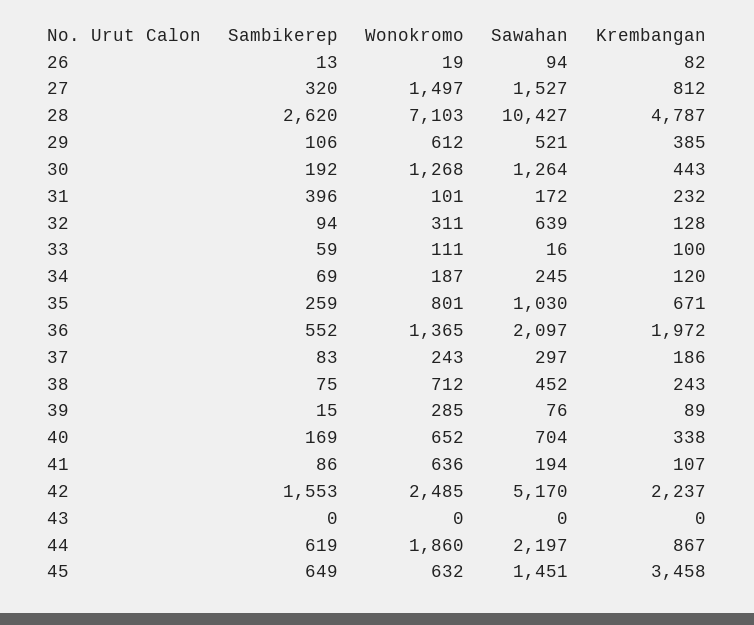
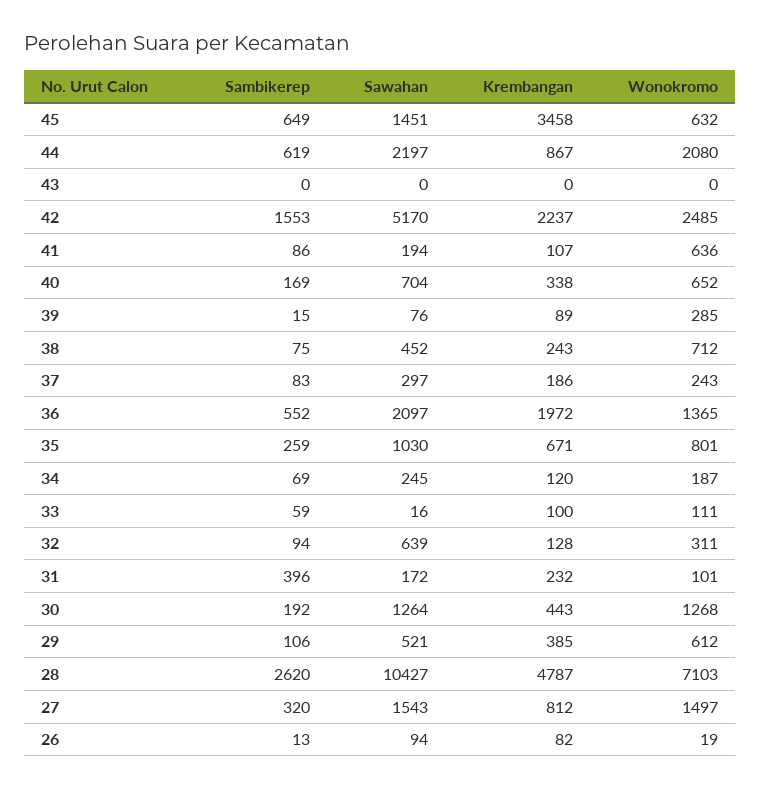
  {
    "Sambikerep": {
      "26": 13,
      "27": 320,
      "28": 2620,
      "29": 106,
      "30": 192,
      "31": 396,
      "32": 94,
      "33": 59,
      "34": 69,
      "35": 259,
      "36": 552,
      "37": 83,
      "38": 75,
      "39": 15,
      "40": 169,
      "41": 86,
      "42": 1553,
      "43": 0,
      "44": 619,
      "45": 649
    },
    "Wonokromo": {
      "26": 19,
      "27": 1497,
      "28": 7103,
      "29": 612,
      "30": 1268,
      "31": 101,
      "32": 311,
      "33": 111,
      "34": 187,
      "35": 801,
      "36": 1365,
      "37": 243,
      "38": 712,
      "39": 285,
      "40": 652,
      "41": 636,
      "42": 2485,
      "43": 0,
-     "44": 1860,
+     "44": 2080,
      "45": 632
    },
    "Sawahan": {
      "26": 94,
-     "27": 1527,
+     "27": 1543,
      "28": 10427,
      "29": 521,
      "30": 1264,
      "31": 172,
      "32": 639,
      "33": 16,
      "34": 245,
      "35": 1030,
      "36": 2097,
      "37": 297,
      "38": 452,
      "39": 76,
      "40": 704,
      "41": 194,
      "42": 5170,
      "43": 0,
      "44": 2197,
      "45": 1451
    },
    "Krembangan": {
      "26": 82,
      "27": 812,
      "28": 4787,
      "29": 385,
      "30": 443,
      "31": 232,
      "32": 128,
      "33": 100,
      "34": 120,
      "35": 671,
      "36": 1972,
      "37": 186,
      "38": 243,
      "39": 89,
      "40": 338,
      "41": 107,
      "42": 2237,
      "43": 0,
      "44": 867,
      "45": 3458
    }
  }

